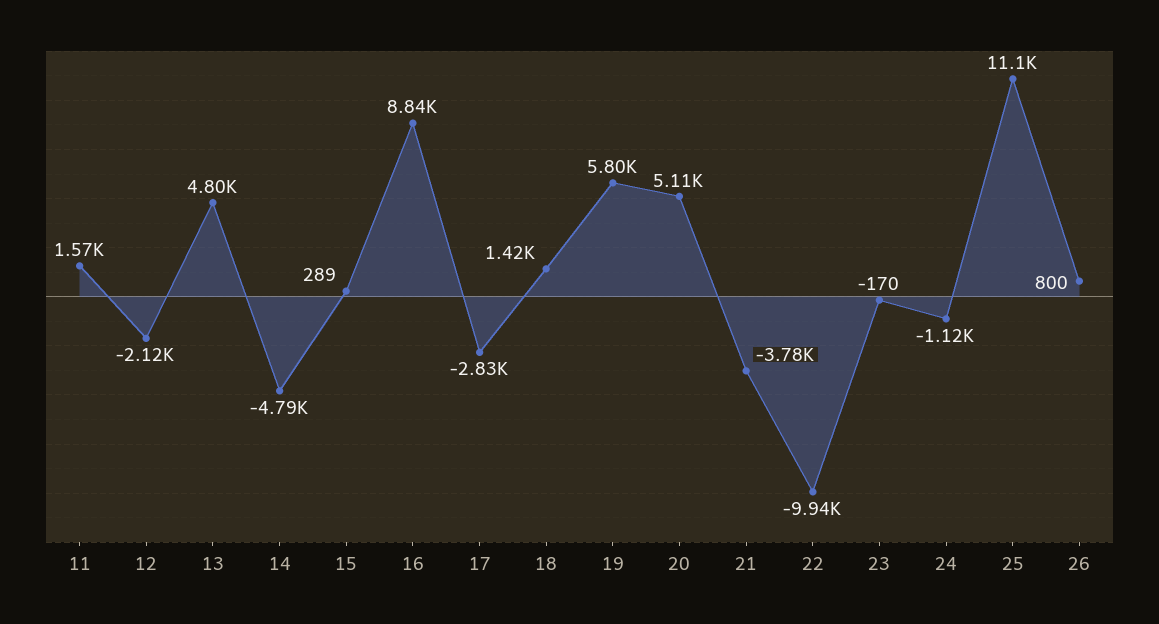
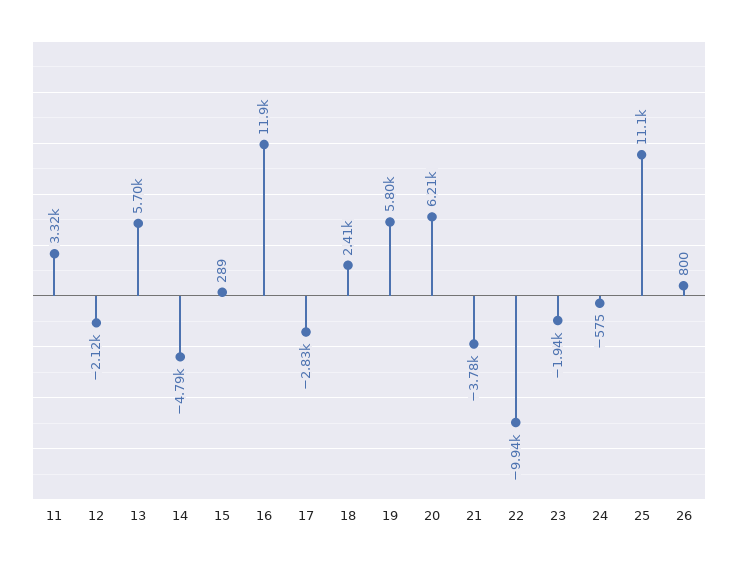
  {
-   "11": 1570,
+   "11": 3320,
    "12": -2120,
-   "13": 4800,
+   "13": 5700,
    "14": -4790,
    "15": 289,
-   "16": 8840,
+   "16": 11900,
    "17": -2830,
-   "18": 1420,
+   "18": 2410,
    "19": 5800,
-   "20": 5110,
+   "20": 6210,
    "21": -3780,
    "22": -9940,
-   "23": -170,
+   "23": -1940,
-   "24": -1120,
+   "24": -575,
    "25": 11100,
    "26": 800
  }

